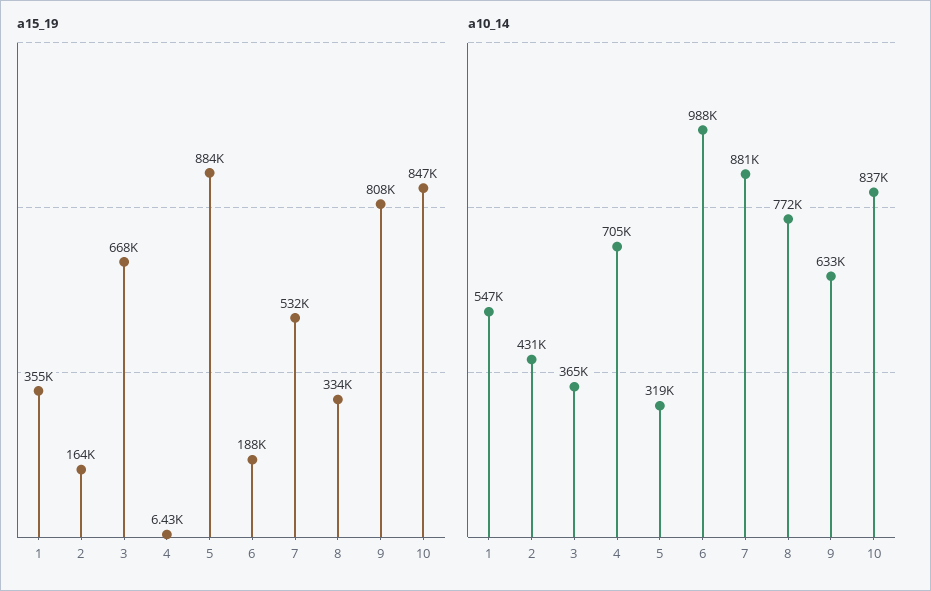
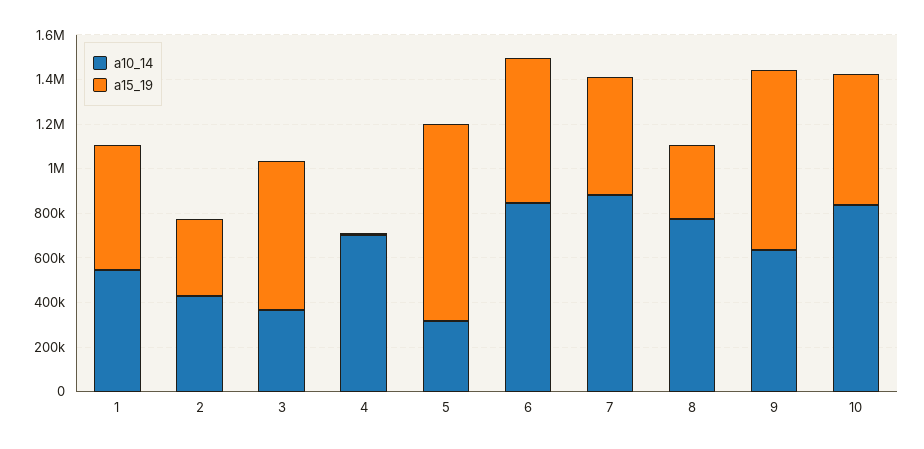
  {
    "a15_19": {
-     "1": 355000,
+     "1": 550000,
-     "2": 164000,
+     "2": 350000,
      "3": 668000,
      "4": 6430,
      "5": 884000,
-     "6": 188000,
+     "6": 650000,
      "7": 532000,
      "8": 334000,
      "9": 808000,
-     "10": 847000
+     "10": 600000
    },
    "a10_14": {
      "1": 547000,
      "2": 431000,
      "3": 365000,
      "4": 705000,
      "5": 319000,
-     "6": 988000,
+     "6": 850000,
      "7": 881000,
      "8": 772000,
      "9": 633000,
      "10": 837000
    }
  }

